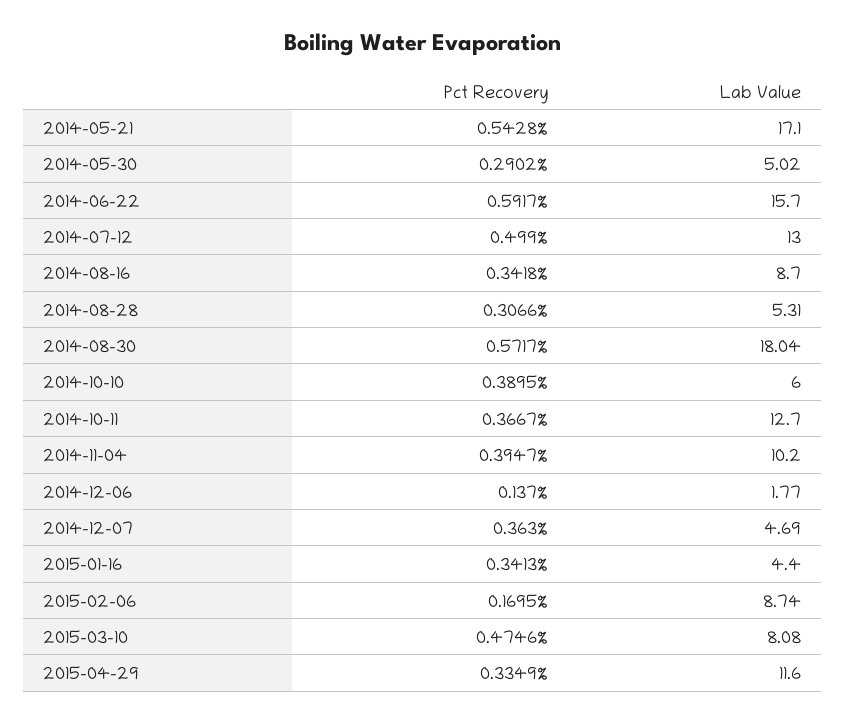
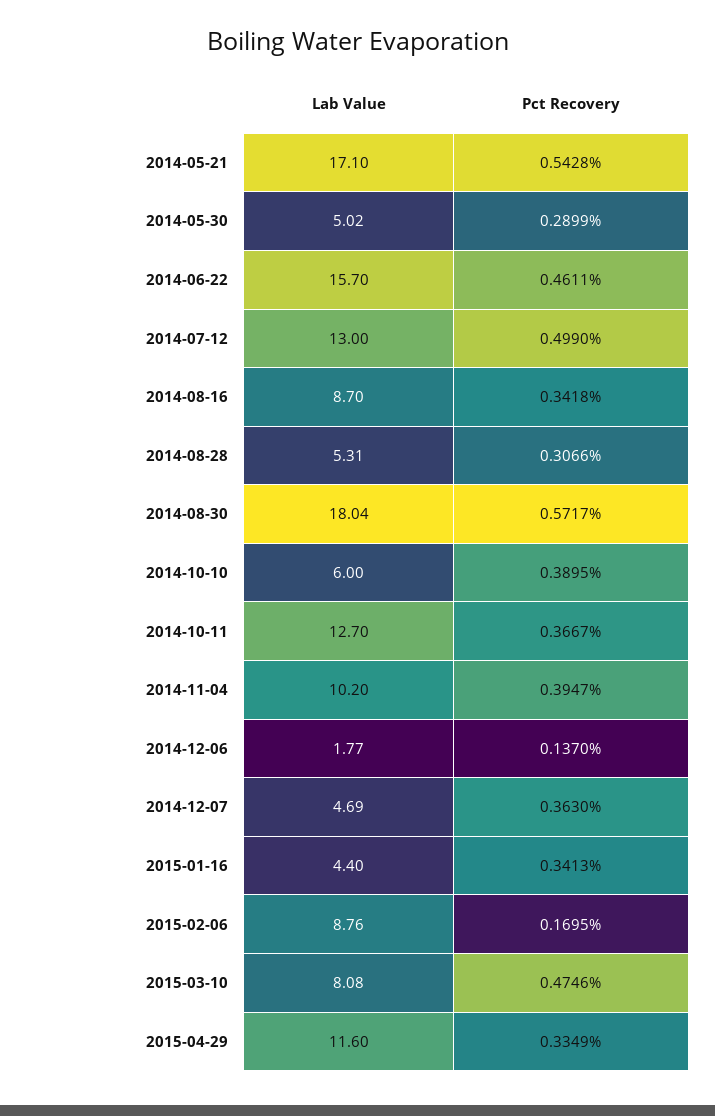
  {
    "Pct Recovery": {
      "2014-05-21": 0.5428,
-     "2014-05-30": 0.2902,
+     "2014-05-30": 0.2899,
-     "2014-06-22": 0.5917,
+     "2014-06-22": 0.4611,
      "2014-07-12": 0.499,
      "2014-08-16": 0.3418,
      "2014-08-28": 0.3066,
      "2014-08-30": 0.5717,
      "2014-10-10": 0.3895,
      "2014-10-11": 0.3667,
      "2014-11-04": 0.3947,
      "2014-12-06": 0.137,
      "2014-12-07": 0.363,
      "2015-01-16": 0.3413,
      "2015-02-06": 0.1695,
      "2015-03-10": 0.4746,
      "2015-04-29": 0.3349
    },
    "Lab Value": {
      "2014-05-21": 17.1,
      "2014-05-30": 5.02,
      "2014-06-22": 15.7,
      "2014-07-12": 13,
      "2014-08-16": 8.7,
      "2014-08-28": 5.31,
      "2014-08-30": 18.04,
      "2014-10-10": 6,
      "2014-10-11": 12.7,
      "2014-11-04": 10.2,
      "2014-12-06": 1.77,
      "2014-12-07": 4.69,
      "2015-01-16": 4.4,
-     "2015-02-06": 8.74,
+     "2015-02-06": 8.76,
      "2015-03-10": 8.08,
      "2015-04-29": 11.6
    }
  }

